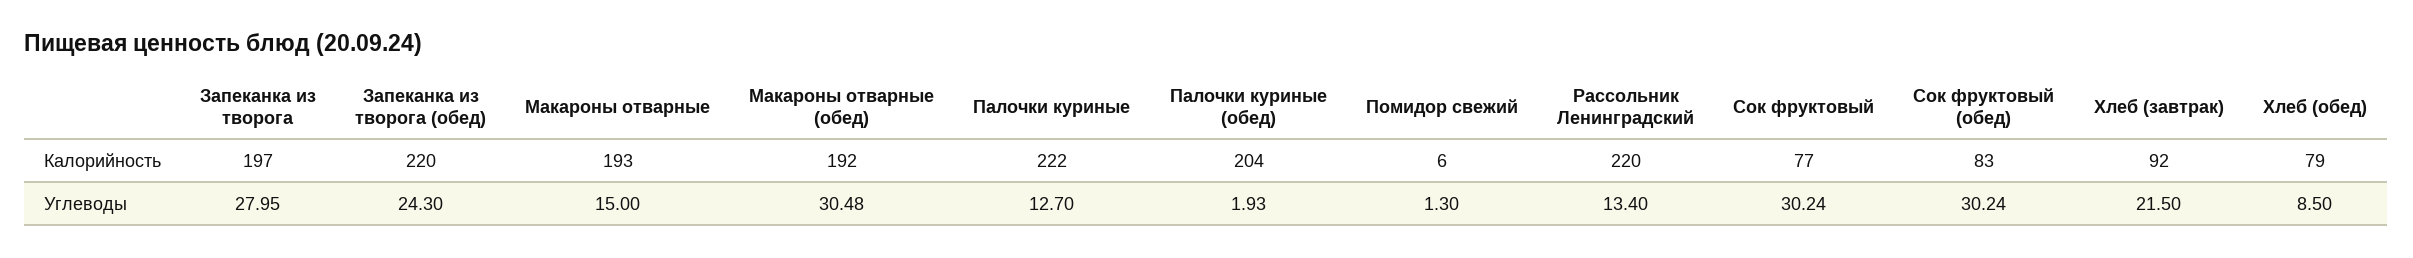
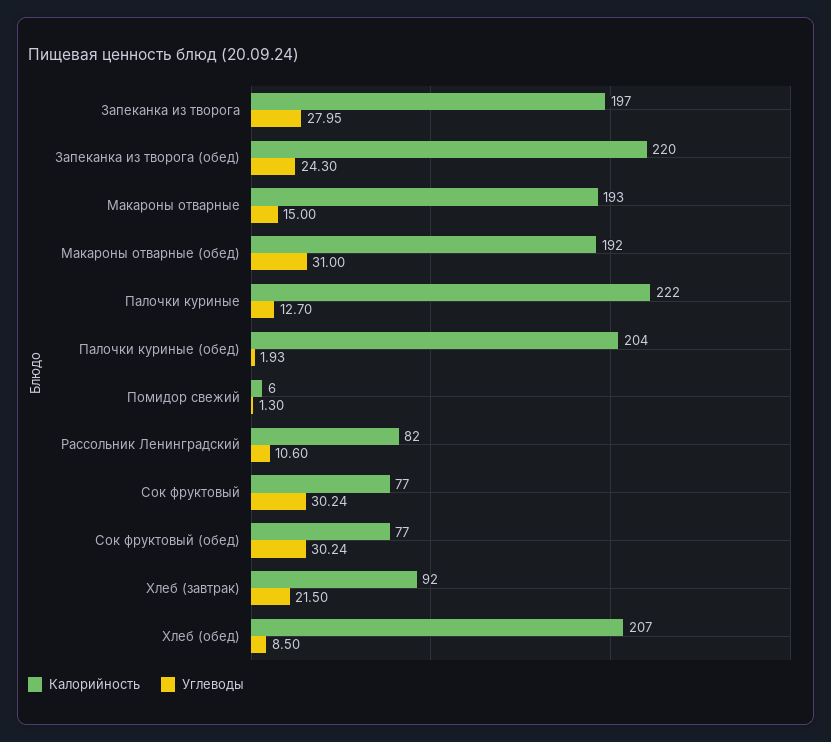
  {
    "Калорийность": {
      "Запеканка из творога": 197,
      "Запеканка из творога (обед)": 220,
      "Макароны отварные": 193,
      "Макароны отварные (обед)": 192,
      "Палочки куриные": 222,
      "Палочки куриные (обед)": 204,
      "Помидор свежий": 6,
-     "Рассольник Ленинградский": 220,
+     "Рассольник Ленинградский": 82,
      "Сок фруктовый": 77,
-     "Сок фруктовый (обед)": 83,
+     "Сок фруктовый (обед)": 77,
      "Хлеб (завтрак)": 92,
-     "Хлеб (обед)": 79
+     "Хлеб (обед)": 207
    },
    "Углеводы": {
      "Запеканка из творога": 27.95,
      "Запеканка из творога (обед)": 24.3,
      "Макароны отварные": 15,
-     "Макароны отварные (обед)": 30.48,
+     "Макароны отварные (обед)": 31,
      "Палочки куриные": 12.7,
      "Палочки куриные (обед)": 1.93,
      "Помидор свежий": 1.3,
-     "Рассольник Ленинградский": 13.4,
+     "Рассольник Ленинградский": 10.6,
      "Сок фруктовый": 30.24,
      "Сок фруктовый (обед)": 30.24,
      "Хлеб (завтрак)": 21.5,
      "Хлеб (обед)": 8.5
    }
  }

